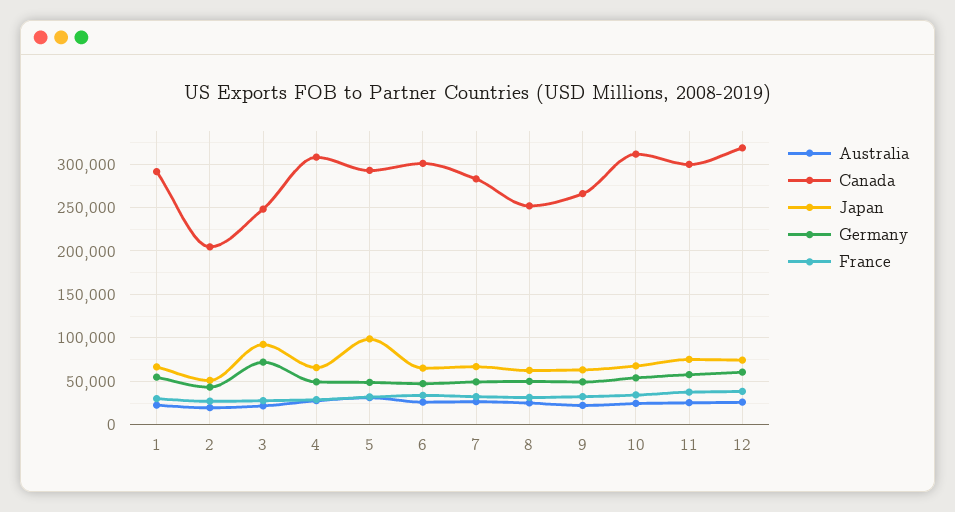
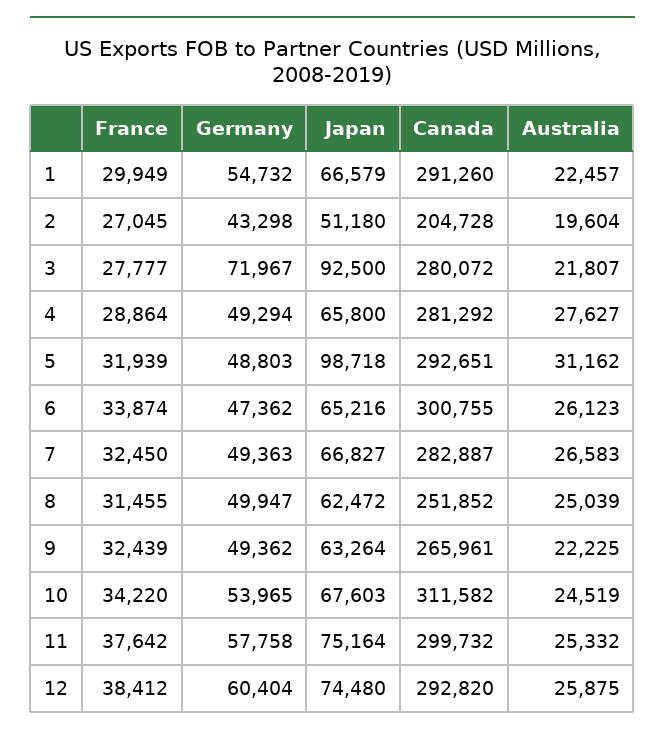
  {
    "Australia": {
      "1": 22457,
      "2": 19604,
      "3": 21807,
      "4": 27627,
      "5": 31162,
      "6": 26123,
      "7": 26583,
      "8": 25039,
      "9": 22225,
      "10": 24519,
      "11": 25332,
      "12": 25875
    },
    "Canada": {
      "1": 291260,
      "2": 204728,
-     "3": 250000,
+     "3": 280072,
-     "4": 310000,
+     "4": 281292,
      "5": 292651,
      "6": 300755,
      "7": 282887,
      "8": 251852,
      "9": 265961,
      "10": 311582,
      "11": 299732,
-     "12": 320000
+     "12": 292820
    },
    "Japan": {
      "1": 66579,
      "2": 51180,
      "3": 92500,
      "4": 65800,
      "5": 98718,
      "6": 65216,
      "7": 66827,
      "8": 62472,
      "9": 63264,
      "10": 67603,
      "11": 75164,
      "12": 74480
    },
    "Germany": {
      "1": 54732,
      "2": 43298,
      "3": 71967,
      "4": 49294,
      "5": 48803,
      "6": 47362,
      "7": 49363,
      "8": 49947,
      "9": 49362,
      "10": 53965,
      "11": 57758,
      "12": 60404
    },
    "France": {
      "1": 29949,
      "2": 27045,
      "3": 27777,
      "4": 28864,
      "5": 31939,
      "6": 33874,
      "7": 32450,
      "8": 31455,
      "9": 32439,
      "10": 34220,
      "11": 37642,
      "12": 38412
    }
  }

